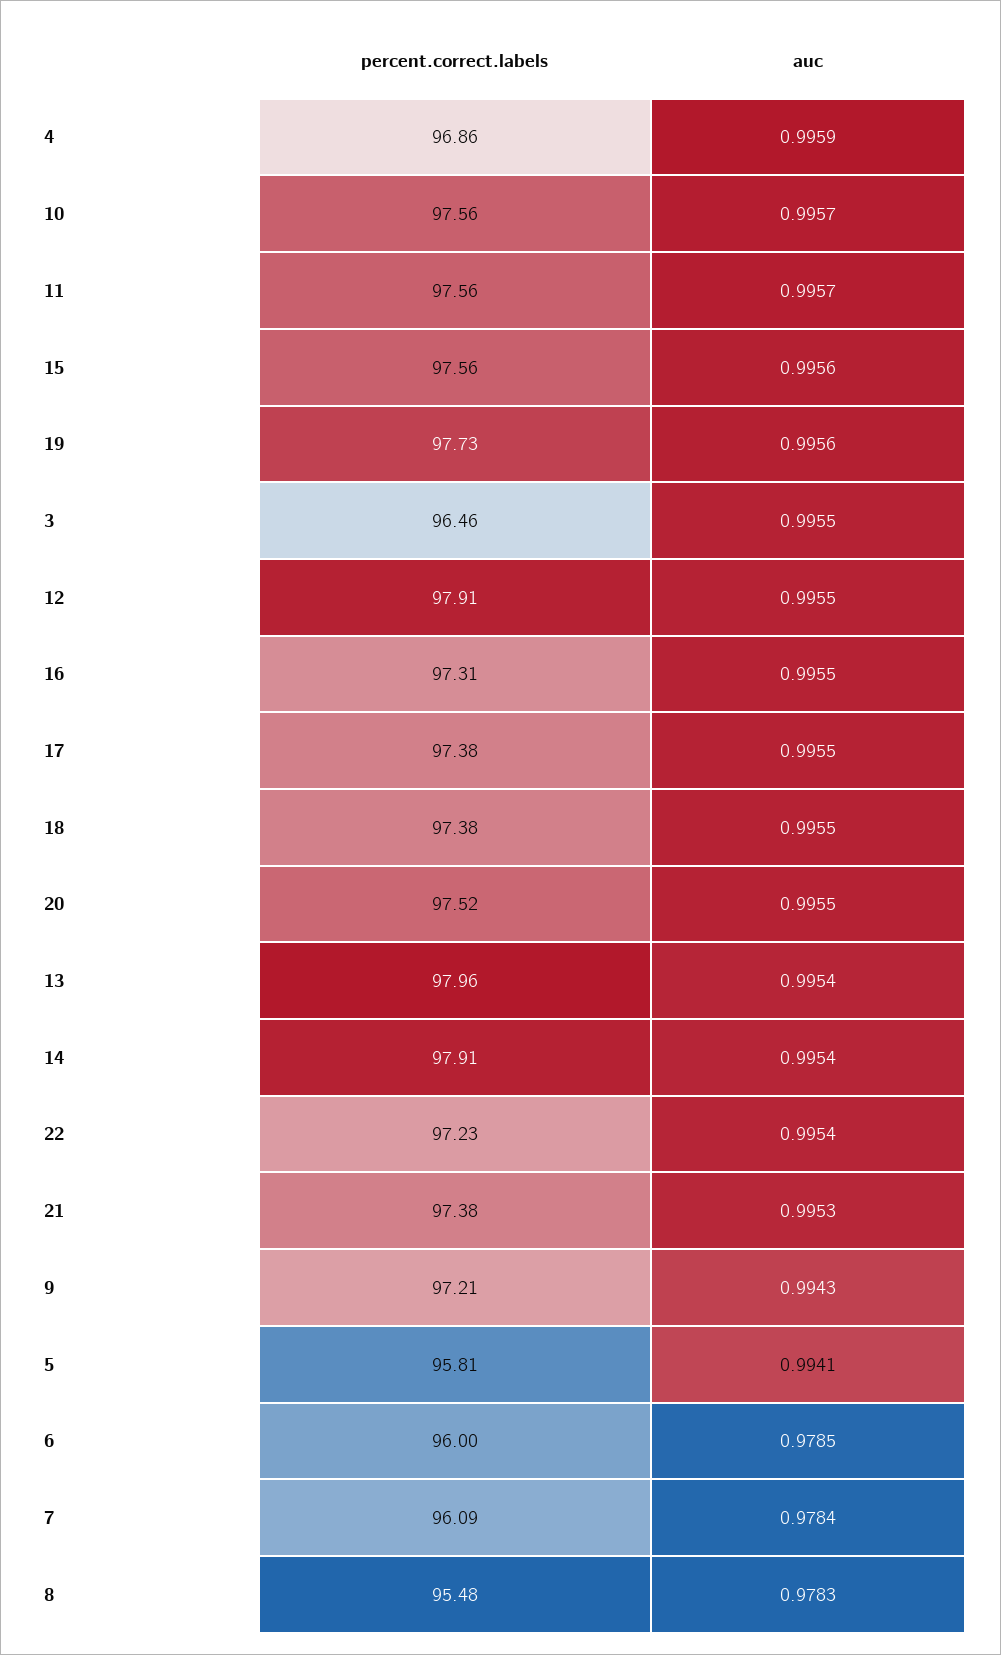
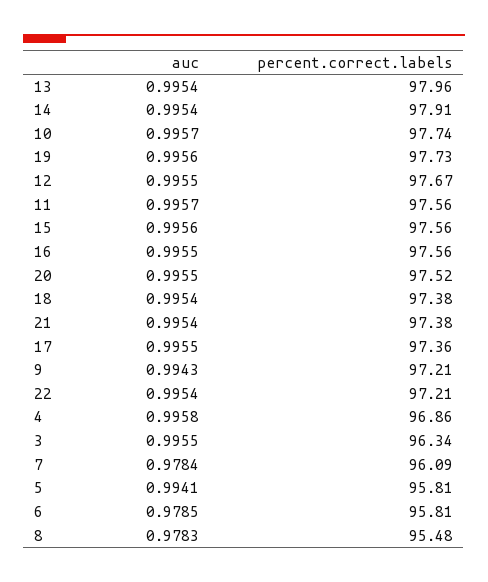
  {
    "percent.correct.labels": {
      "4": 96.86,
-     "10": 97.56,
+     "10": 97.74,
      "11": 97.56,
      "15": 97.56,
      "19": 97.73,
-     "3": 96.46,
+     "3": 96.34,
-     "12": 97.91,
+     "12": 97.67,
-     "16": 97.31,
+     "16": 97.56,
-     "17": 97.38,
+     "17": 97.36,
      "18": 97.38,
      "20": 97.52,
      "13": 97.96,
      "14": 97.91,
-     "22": 97.23,
+     "22": 97.21,
      "21": 97.38,
      "9": 97.21,
      "5": 95.81,
-     "6": 96,
+     "6": 95.81,
      "7": 96.09,
      "8": 95.48
    },
    "auc": {
-     "4": 0.9959,
+     "4": 0.9958,
      "10": 0.9957,
      "11": 0.9957,
      "15": 0.9956,
      "19": 0.9956,
      "3": 0.9955,
      "12": 0.9955,
      "16": 0.9955,
      "17": 0.9955,
-     "18": 0.9955,
+     "18": 0.9954,
      "20": 0.9955,
      "13": 0.9954,
      "14": 0.9954,
      "22": 0.9954,
-     "21": 0.9953,
+     "21": 0.9954,
      "9": 0.9943,
      "5": 0.9941,
      "6": 0.9785,
      "7": 0.9784,
      "8": 0.9783
    }
  }

